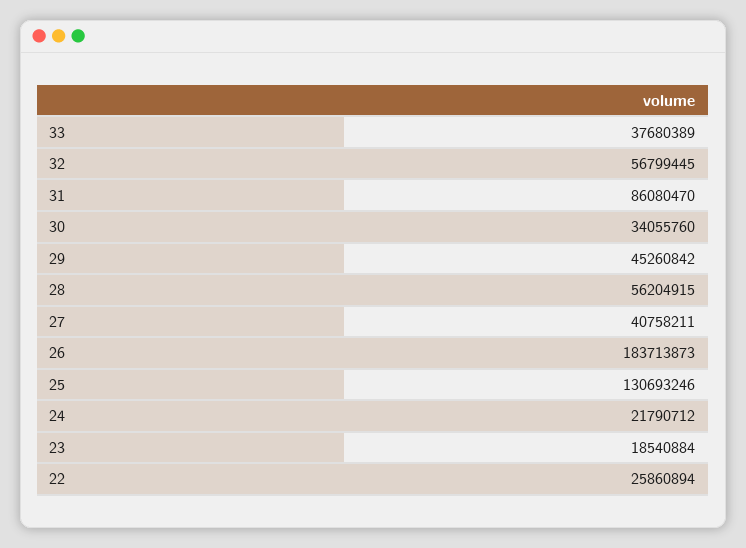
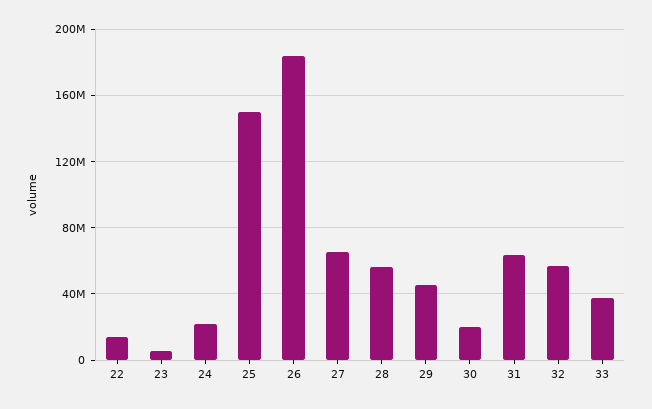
  {
    "33": 37680389,
    "32": 56799445,
-   "31": 86080470,
+   "31": 65000000,
-   "30": 34055760,
+   "30": 20000000,
    "29": 45260842,
    "28": 56204915,
-   "27": 40758211,
+   "27": 65000000,
    "26": 183713873,
-   "25": 130693246,
+   "25": 150000000,
    "24": 21790712,
-   "23": 18540884,
+   "23": 5000000,
-   "22": 25860894
+   "22": 15000000
  }

